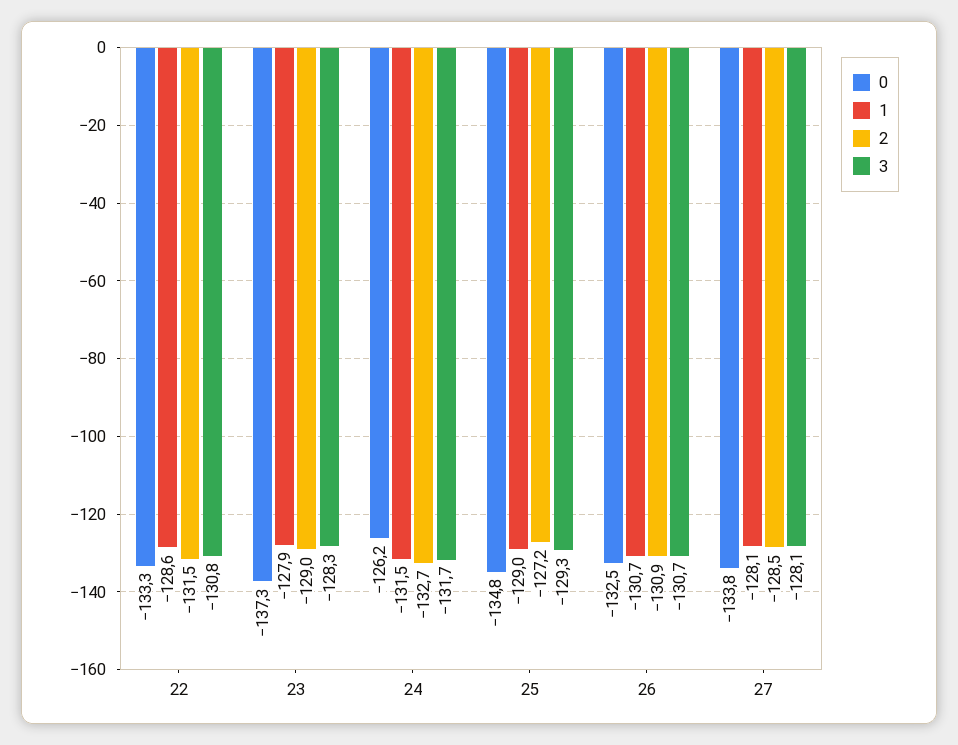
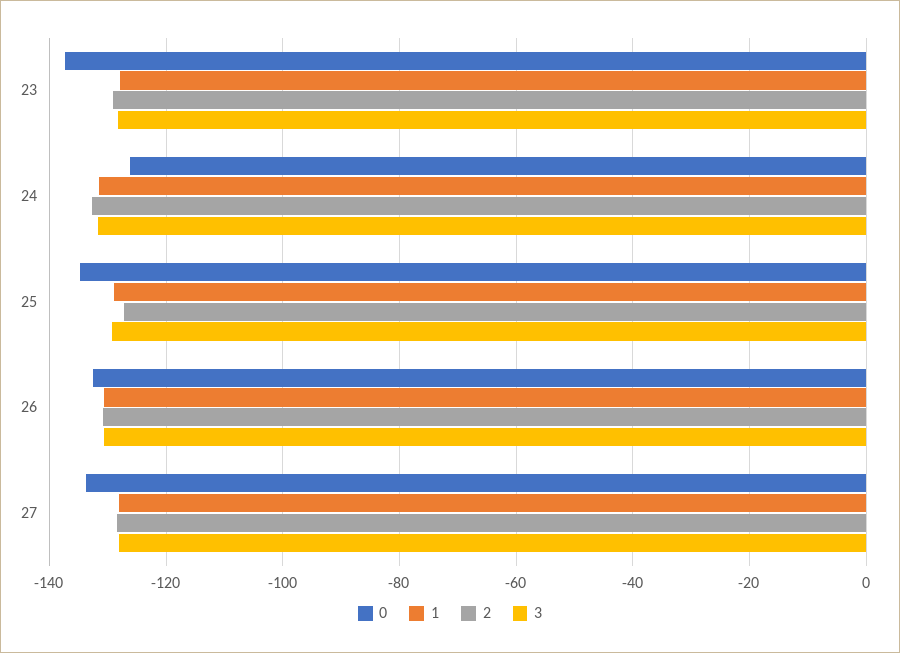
  {
    "0": {
-     "22": -133.3,
      "23": -137.3,
      "24": -126.2,
      "25": -134.8,
      "26": -132.5,
      "27": -133.8
    },
    "1": {
-     "22": -128.6,
      "23": -127.9,
      "24": -131.5,
      "25": -129,
      "26": -130.7,
      "27": -128.1
    },
    "2": {
-     "22": -131.5,
      "23": -129,
      "24": -132.7,
      "25": -127.2,
      "26": -130.9,
      "27": -128.5
    },
    "3": {
-     "22": -130.8,
      "23": -128.3,
      "24": -131.7,
      "25": -129.3,
      "26": -130.7,
      "27": -128.1
    }
  }

